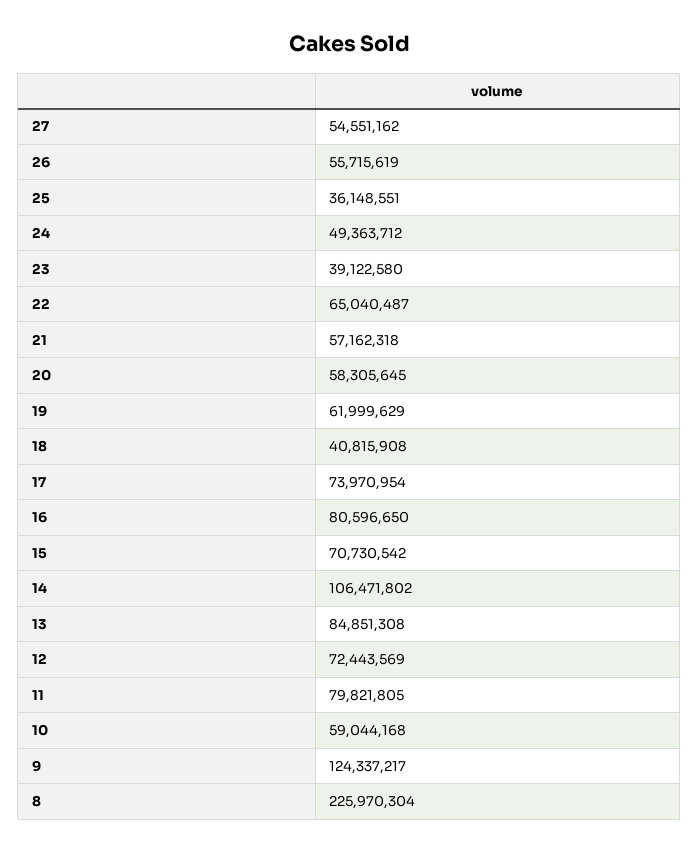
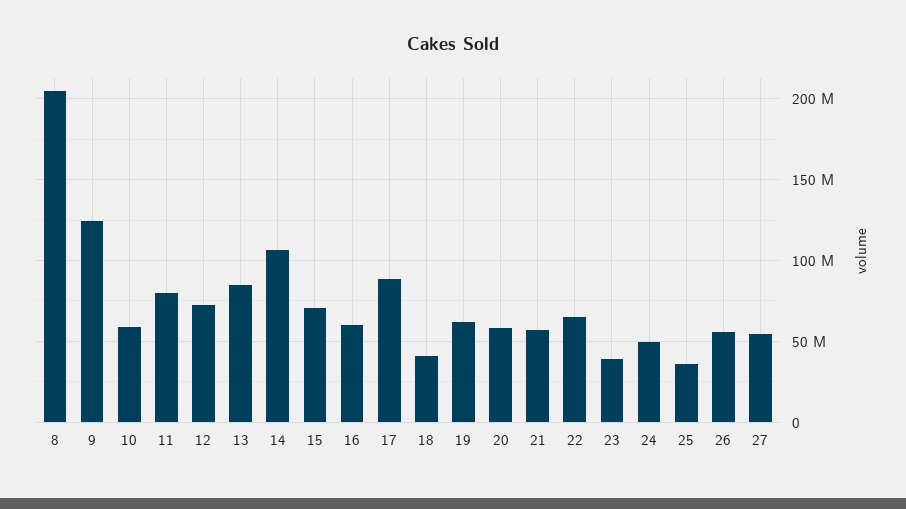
  {
    "27": 54551162,
    "26": 55715619,
    "25": 36148551,
    "24": 49363712,
    "23": 39122580,
    "22": 65040487,
    "21": 57162318,
    "20": 58305645,
    "19": 61999629,
    "18": 40815908,
-   "17": 73970954,
+   "17": 90000000,
-   "16": 80596650,
+   "16": 60000000,
    "15": 70730542,
    "14": 106471802,
    "13": 84851308,
    "12": 72443569,
    "11": 79821805,
    "10": 59044168,
    "9": 124337217,
-   "8": 225970304
+   "8": 205000000
  }

